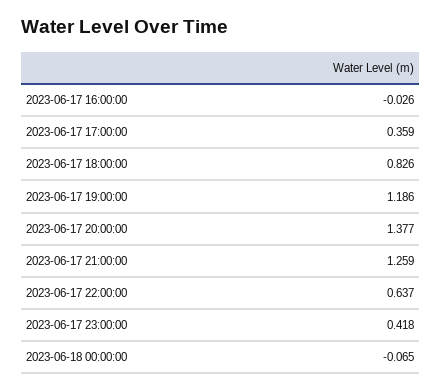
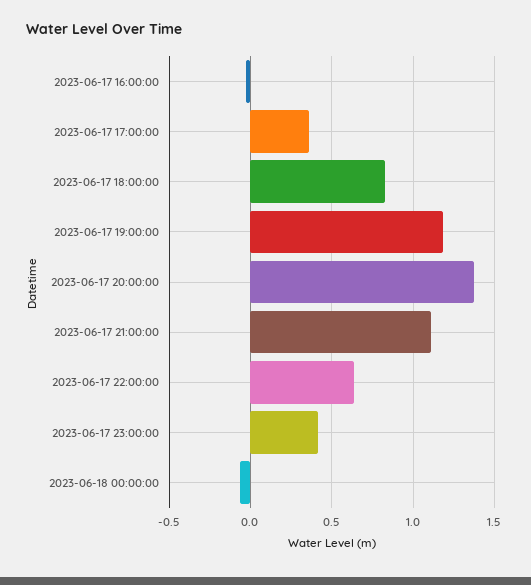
  {
    "2023-06-17 16:00:00": -0.026,
    "2023-06-17 17:00:00": 0.359,
    "2023-06-17 18:00:00": 0.826,
    "2023-06-17 19:00:00": 1.186,
    "2023-06-17 20:00:00": 1.377,
-   "2023-06-17 21:00:00": 1.259,
+   "2023-06-17 21:00:00": 1.1,
    "2023-06-17 22:00:00": 0.637,
    "2023-06-17 23:00:00": 0.418,
    "2023-06-18 00:00:00": -0.065
  }

